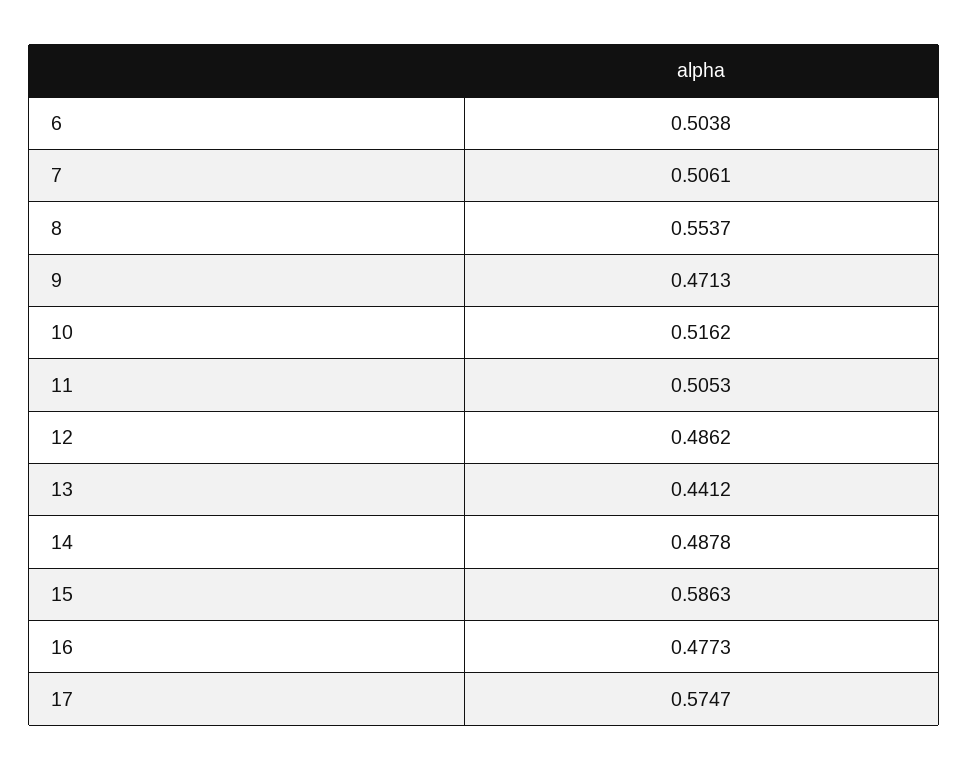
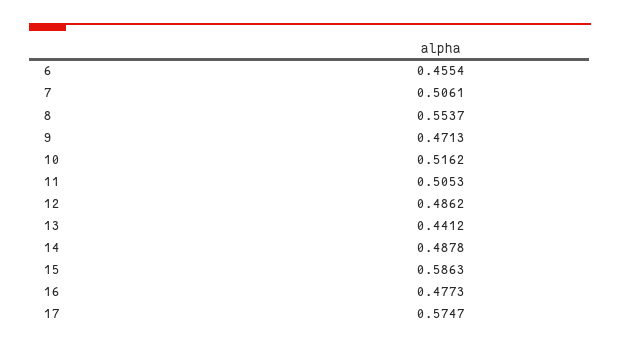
  {
-   "6": 0.5038,
+   "6": 0.4554,
    "7": 0.5061,
    "8": 0.5537,
    "9": 0.4713,
    "10": 0.5162,
    "11": 0.5053,
    "12": 0.4862,
    "13": 0.4412,
    "14": 0.4878,
    "15": 0.5863,
    "16": 0.4773,
    "17": 0.5747
  }

